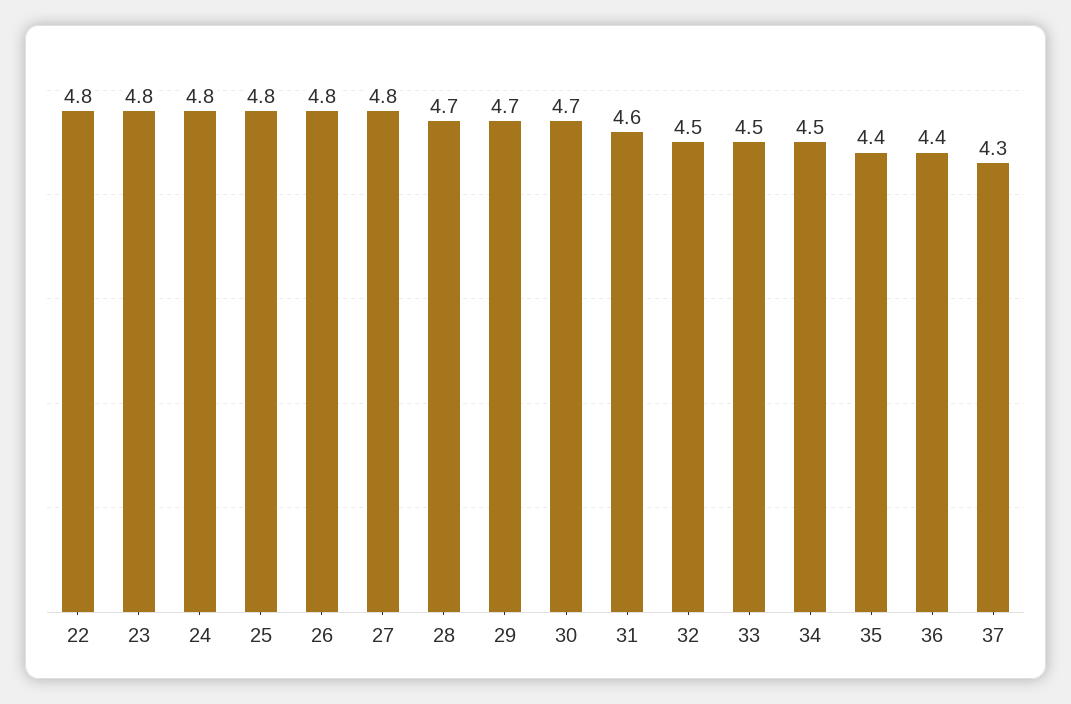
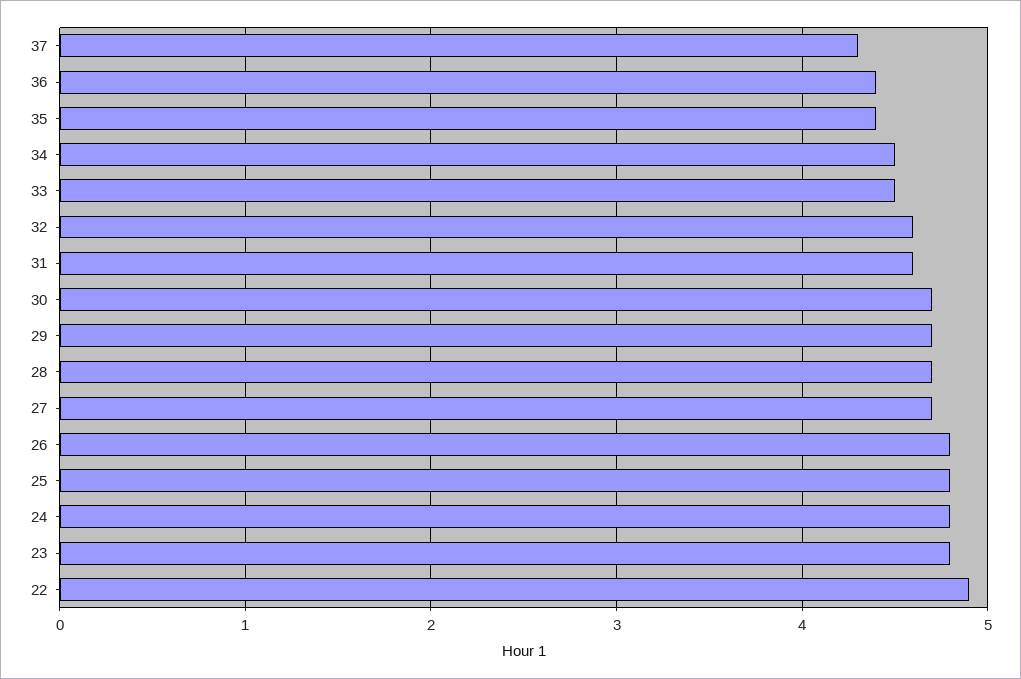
  {
-   "22": 4.8,
+   "22": 4.9,
    "23": 4.8,
    "24": 4.8,
    "25": 4.8,
    "26": 4.8,
-   "27": 4.8,
+   "27": 4.7,
    "28": 4.7,
    "29": 4.7,
    "30": 4.7,
    "31": 4.6,
-   "32": 4.5,
+   "32": 4.6,
    "33": 4.5,
    "34": 4.5,
    "35": 4.4,
    "36": 4.4,
    "37": 4.3
  }

